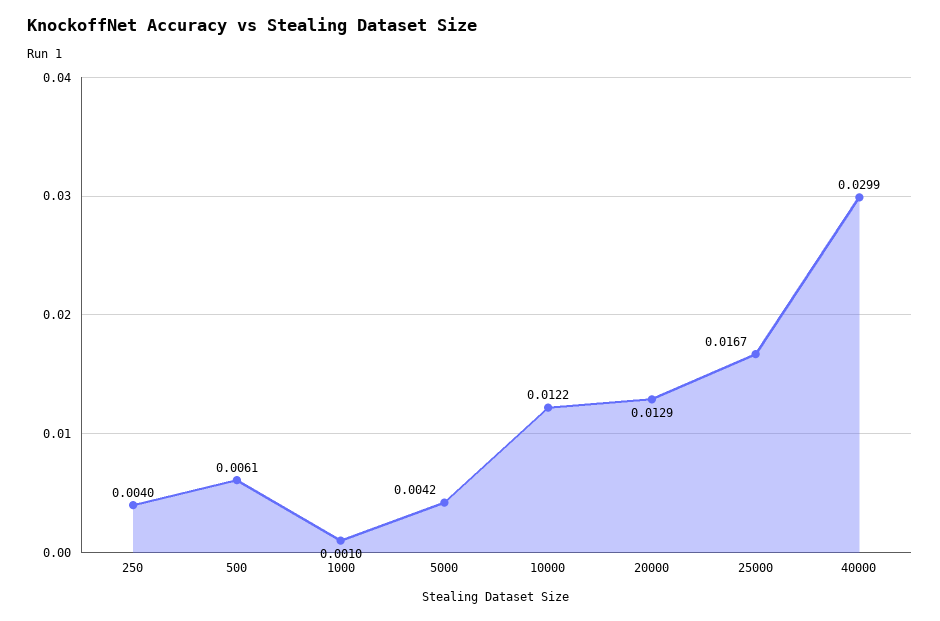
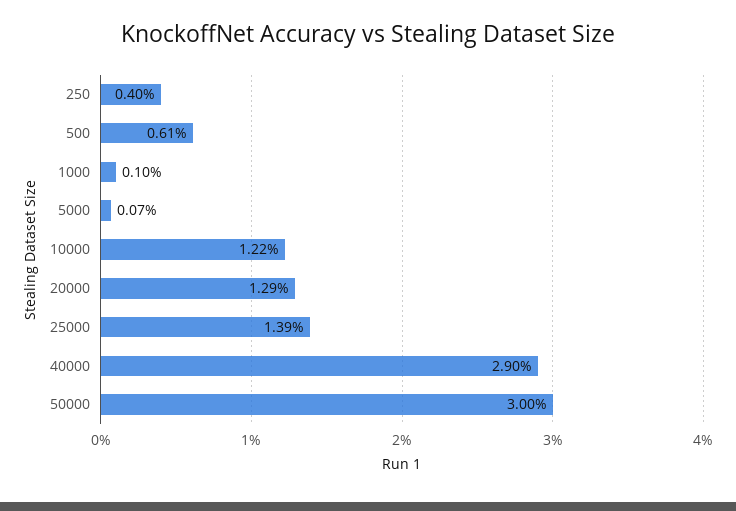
  {
    "250": 0.004,
    "500": 0.0061,
    "1000": 0.001,
-   "5000": 0.0042,
+   "5000": 0.0007,
    "10000": 0.0122,
    "20000": 0.0129,
-   "25000": 0.0167,
+   "25000": 0.0139,
-   "40000": 0.0299
+   "40000": 0.029,
+   "50000": 0.03
  }

